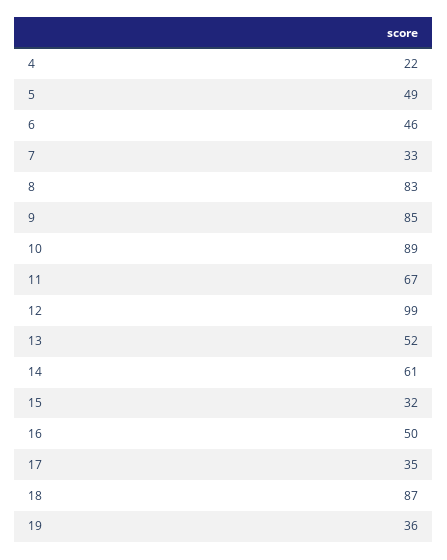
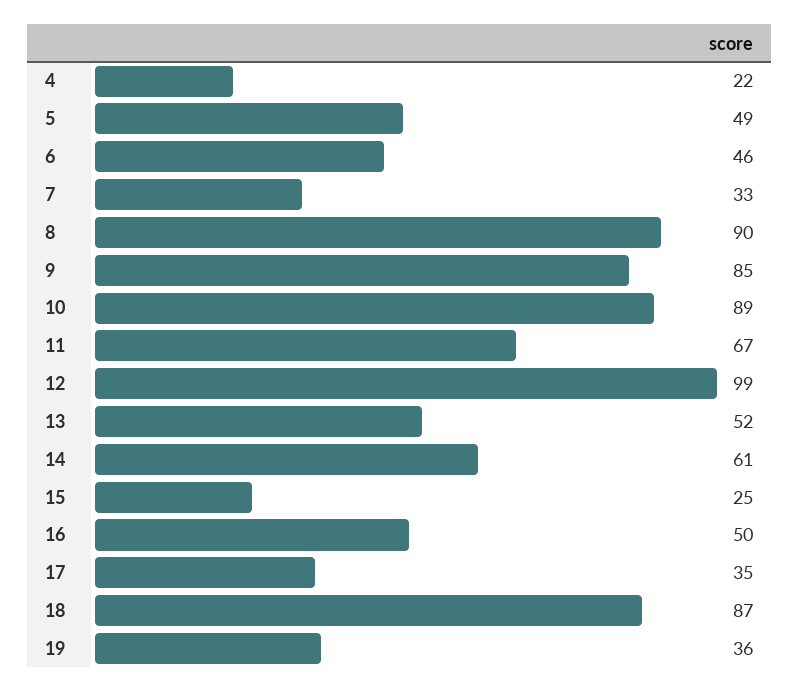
  {
    "4": 22,
    "5": 49,
    "6": 46,
    "7": 33,
-   "8": 83,
+   "8": 90,
    "9": 85,
    "10": 89,
    "11": 67,
    "12": 99,
    "13": 52,
    "14": 61,
-   "15": 32,
+   "15": 25,
    "16": 50,
    "17": 35,
    "18": 87,
    "19": 36
  }

